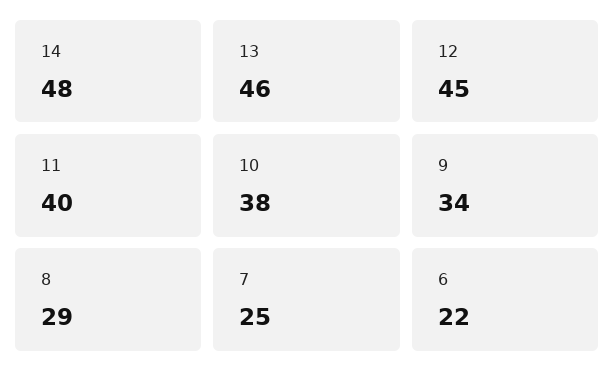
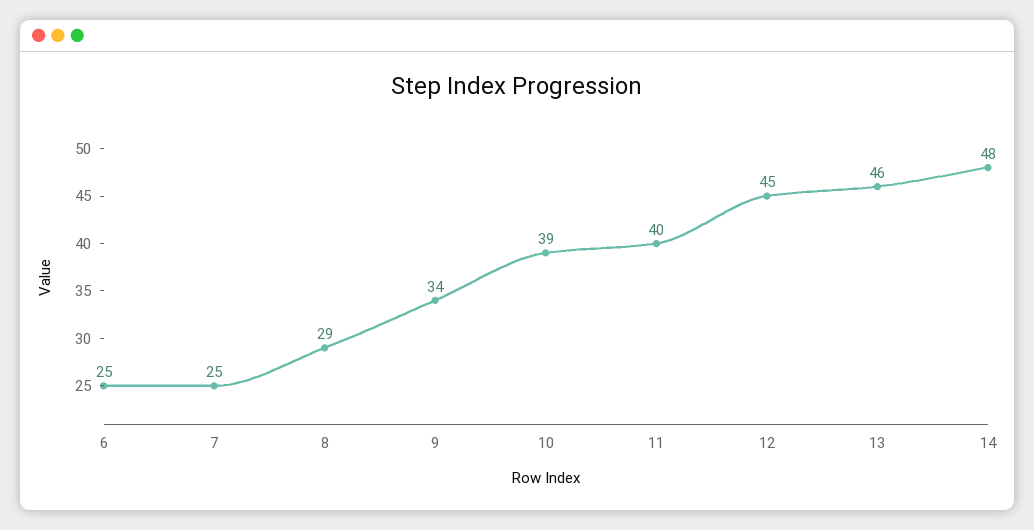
  {
    "14": 48,
    "13": 46,
    "12": 45,
    "11": 40,
-   "10": 38,
+   "10": 39,
    "9": 34,
    "8": 29,
    "7": 25,
-   "6": 22
+   "6": 25
  }

